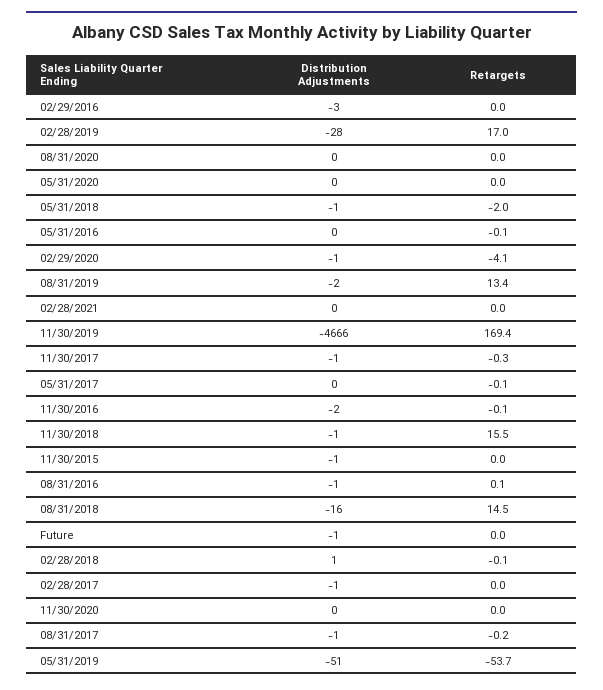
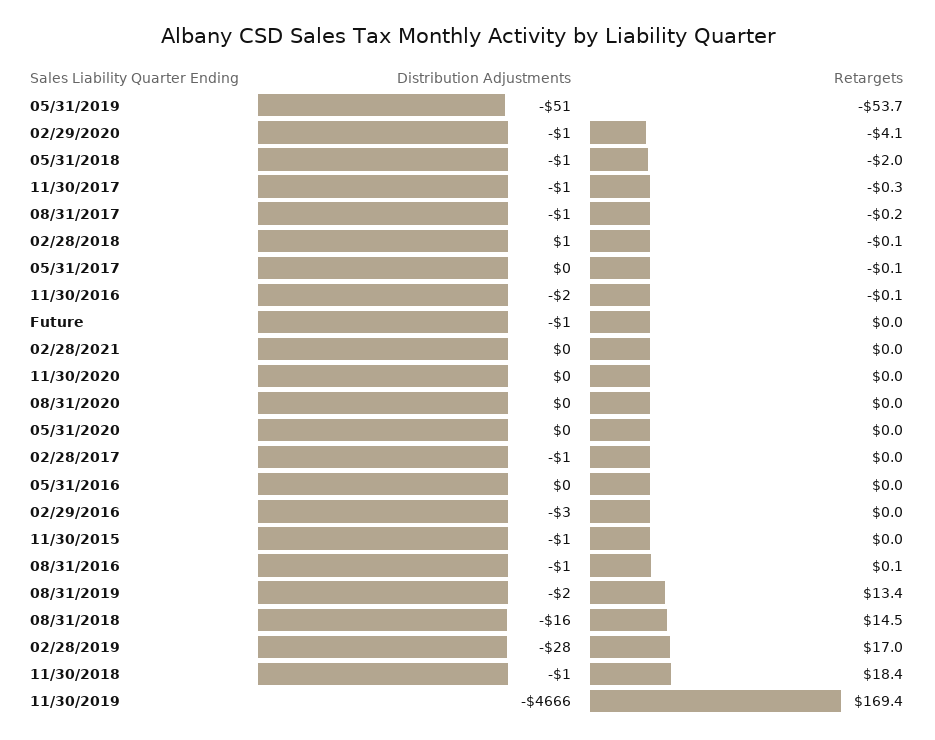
  {
    "Distribution Adjustments": {
      "02/29/2016": -3,
      "02/28/2019": -28,
      "08/31/2020": 0,
      "05/31/2020": 0,
      "05/31/2018": -1,
      "05/31/2016": 0,
      "02/29/2020": -1,
      "08/31/2019": -2,
      "02/28/2021": 0,
      "11/30/2019": -4666,
      "11/30/2017": -1,
      "05/31/2017": 0,
      "11/30/2016": -2,
      "11/30/2018": -1,
      "11/30/2015": -1,
      "08/31/2016": -1,
      "08/31/2018": -16,
      "Future": -1,
      "02/28/2018": 1,
      "02/28/2017": -1,
      "11/30/2020": 0,
      "08/31/2017": -1,
      "05/31/2019": -51
    },
    "Retargets": {
      "02/29/2016": 0,
      "02/28/2019": 17,
      "08/31/2020": 0,
      "05/31/2020": 0,
      "05/31/2018": -2,
-     "05/31/2016": -0.1,
+     "05/31/2016": 0,
      "02/29/2020": -4.1,
      "08/31/2019": 13.4,
      "02/28/2021": 0,
      "11/30/2019": 169.4,
      "11/30/2017": -0.3,
      "05/31/2017": -0.1,
      "11/30/2016": -0.1,
-     "11/30/2018": 15.5,
+     "11/30/2018": 18.4,
      "11/30/2015": 0,
      "08/31/2016": 0.1,
      "08/31/2018": 14.5,
      "Future": 0,
      "02/28/2018": -0.1,
      "02/28/2017": 0,
      "11/30/2020": 0,
      "08/31/2017": -0.2,
      "05/31/2019": -53.7
    }
  }

